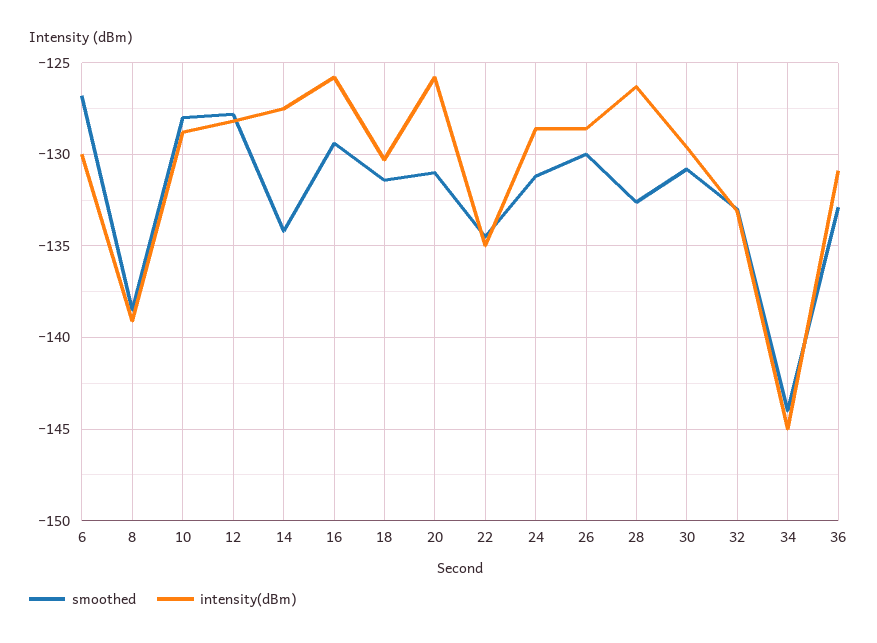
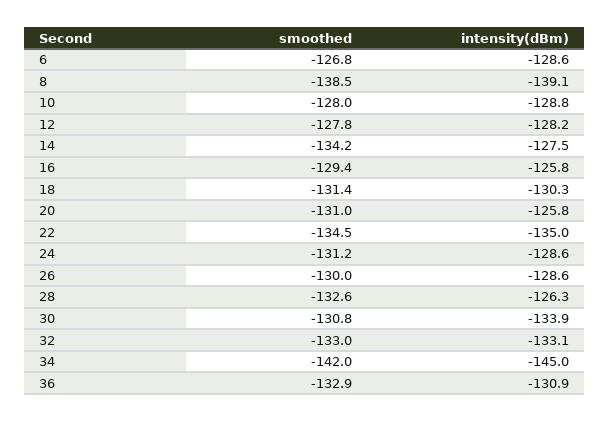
  {
    "smoothed": {
      "6": -126.8,
      "8": -138.5,
      "10": -128,
      "12": -127.8,
      "14": -134.2,
      "16": -129.4,
      "18": -131.4,
      "20": -131,
      "22": -134.5,
      "24": -131.2,
      "26": -130,
      "28": -132.6,
      "30": -130.8,
      "32": -133,
-     "34": -144,
+     "34": -142,
      "36": -132.9
    },
    "intensity(dBm)": {
-     "6": -130,
+     "6": -128.6,
      "8": -139.1,
      "10": -128.8,
      "12": -128.2,
      "14": -127.5,
      "16": -125.8,
      "18": -130.3,
      "20": -125.8,
      "22": -135,
      "24": -128.6,
      "26": -128.6,
      "28": -126.3,
-     "30": -129.5,
+     "30": -133.9,
      "32": -133.1,
      "34": -145,
      "36": -130.9
    }
  }

